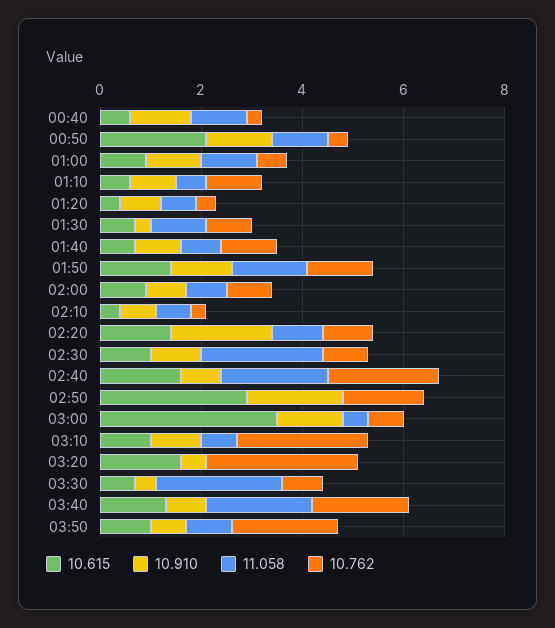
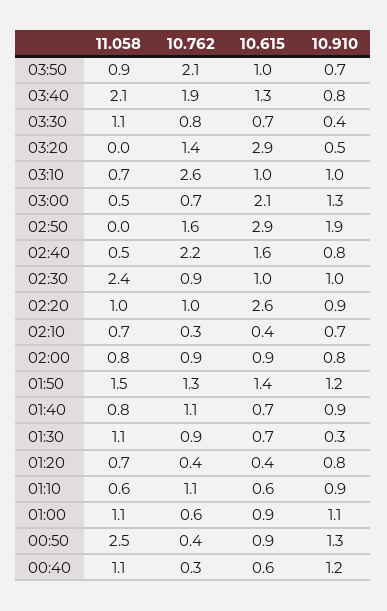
  {
    "10.615": {
      "00:40": 0.6,
-     "00:50": 2,
+     "00:50": 0.9,
      "01:00": 0.9,
      "01:10": 0.6,
      "01:20": 0.4,
      "01:30": 0.7,
      "01:40": 0.7,
      "01:50": 1.4,
      "02:00": 0.9,
      "02:10": 0.4,
-     "02:20": 1.5,
+     "02:20": 2.6,
      "02:30": 1,
      "02:40": 1.6,
      "02:50": 2.9,
-     "03:00": 3.5,
+     "03:00": 2.1,
      "03:10": 1,
-     "03:20": 1.5,
+     "03:20": 2.9,
      "03:30": 0.7,
      "03:40": 1.3,
      "03:50": 1
    },
    "10.910": {
      "00:40": 1.2,
      "00:50": 1.3,
      "01:00": 1.1,
      "01:10": 0.9,
      "01:20": 0.8,
      "01:30": 0.3,
      "01:40": 0.9,
      "01:50": 1.2,
      "02:00": 0.8,
      "02:10": 0.7,
-     "02:20": 2,
+     "02:20": 0.9,
      "02:30": 1,
      "02:40": 0.8,
      "02:50": 1.9,
      "03:00": 1.3,
      "03:10": 1,
      "03:20": 0.5,
      "03:30": 0.4,
      "03:40": 0.8,
      "03:50": 0.7
    },
    "11.058": {
      "00:40": 1.1,
-     "00:50": 1,
+     "00:50": 2.5,
      "01:00": 1.1,
      "01:10": 0.6,
      "01:20": 0.7,
      "01:30": 1.1,
      "01:40": 0.8,
      "01:50": 1.5,
      "02:00": 0.8,
      "02:10": 0.7,
      "02:20": 1,
      "02:30": 2.4,
-     "02:40": 2,
+     "02:40": 0.5,
      "02:50": 0,
      "03:00": 0.5,
      "03:10": 0.7,
      "03:20": 0,
-     "03:30": 2.5,
+     "03:30": 1.1,
      "03:40": 2.1,
      "03:50": 0.9
    },
    "10.762": {
      "00:40": 0.3,
      "00:50": 0.4,
      "01:00": 0.6,
      "01:10": 1.1,
      "01:20": 0.4,
      "01:30": 0.9,
      "01:40": 1.1,
      "01:50": 1.3,
      "02:00": 0.9,
      "02:10": 0.3,
      "02:20": 1,
      "02:30": 0.9,
      "02:40": 2.2,
      "02:50": 1.6,
      "03:00": 0.7,
      "03:10": 2.6,
-     "03:20": 3,
+     "03:20": 1.4,
      "03:30": 0.8,
      "03:40": 1.9,
      "03:50": 2.1
    }
  }

